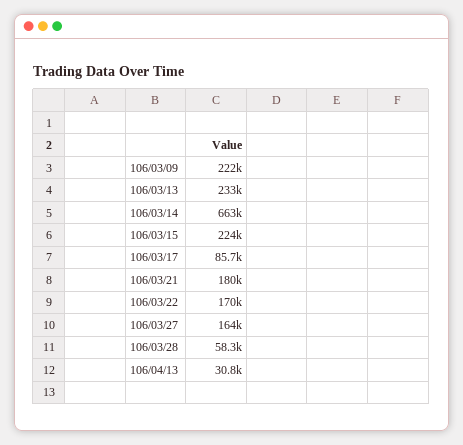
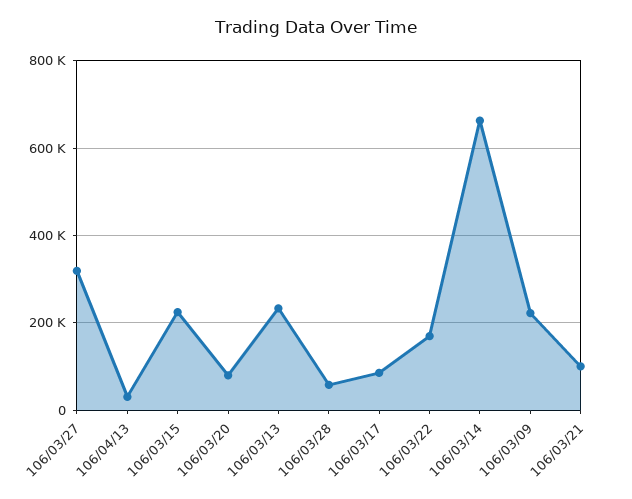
  {
    "106/03/09": 222000,
    "106/03/13": 233000,
    "106/03/14": 663000,
    "106/03/15": 224000,
    "106/03/17": 85700,
-   "106/03/21": 180000,
+   "106/03/21": 100000,
    "106/03/22": 170000,
-   "106/03/27": 164000,
+   "106/03/27": 320000,
    "106/03/28": 58300,
-   "106/04/13": 30800
+   "106/04/13": 30800,
+   "106/03/20": 80000
  }

